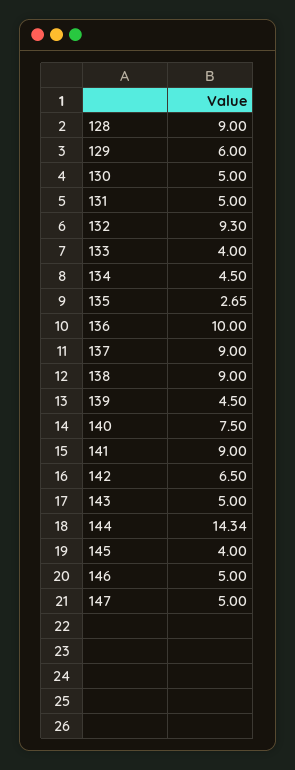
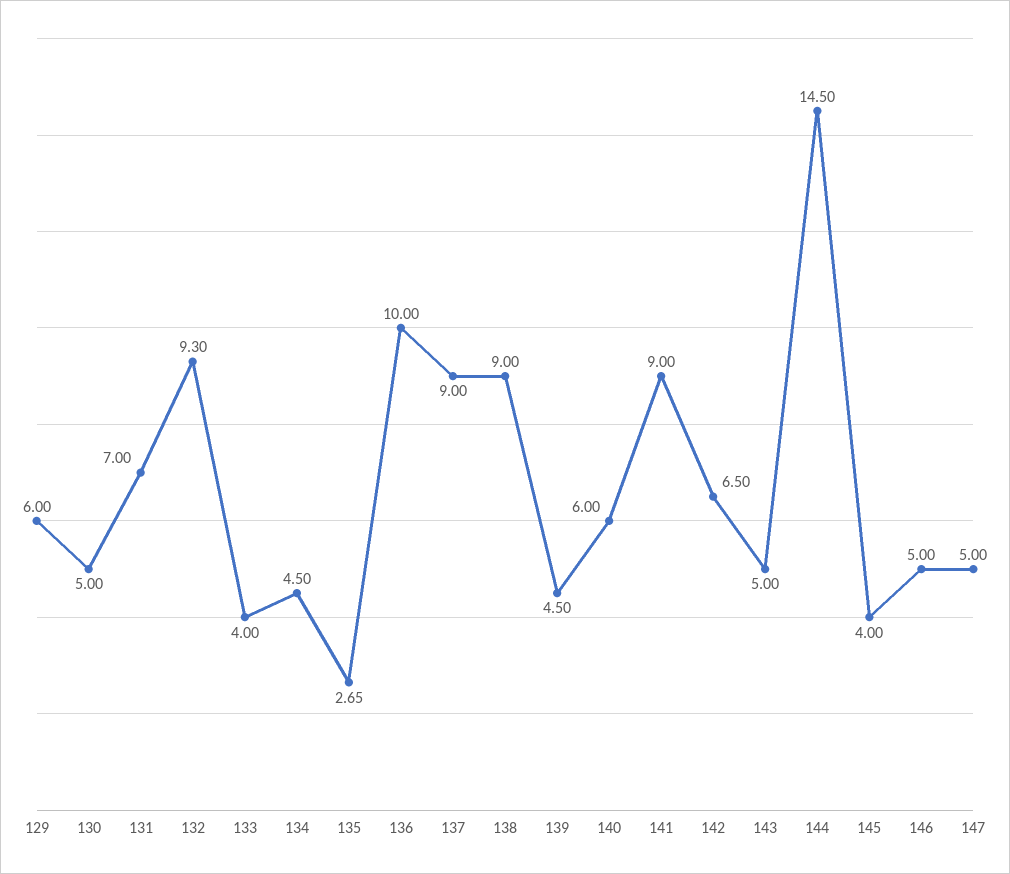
  {
-   "128": 9,
    "129": 6,
    "130": 5,
-   "131": 5,
+   "131": 7,
    "132": 9.3,
    "133": 4,
    "134": 4.5,
    "135": 2.65,
    "136": 10,
    "137": 9,
    "138": 9,
    "139": 4.5,
-   "140": 7.5,
+   "140": 6,
    "141": 9,
    "142": 6.5,
    "143": 5,
-   "144": 14.34,
+   "144": 14.5,
    "145": 4,
    "146": 5,
    "147": 5
  }

